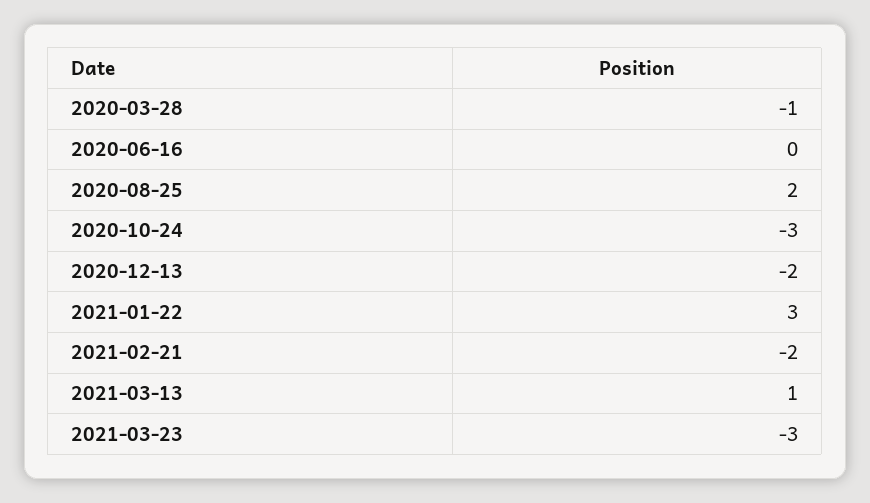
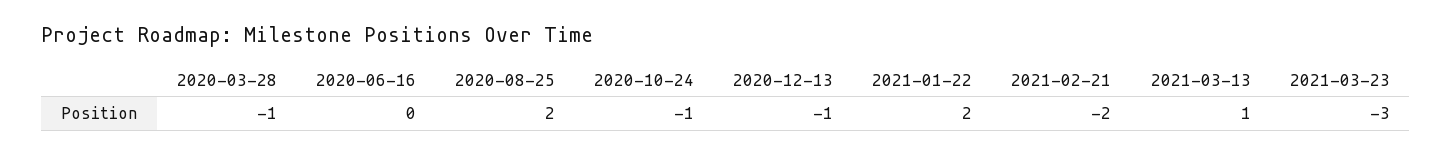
  {
    "2020-03-28": -1,
    "2020-06-16": 0,
    "2020-08-25": 2,
-   "2020-10-24": -3,
+   "2020-10-24": -1,
-   "2020-12-13": -2,
+   "2020-12-13": -1,
-   "2021-01-22": 3,
+   "2021-01-22": 2,
    "2021-02-21": -2,
    "2021-03-13": 1,
    "2021-03-23": -3
  }

